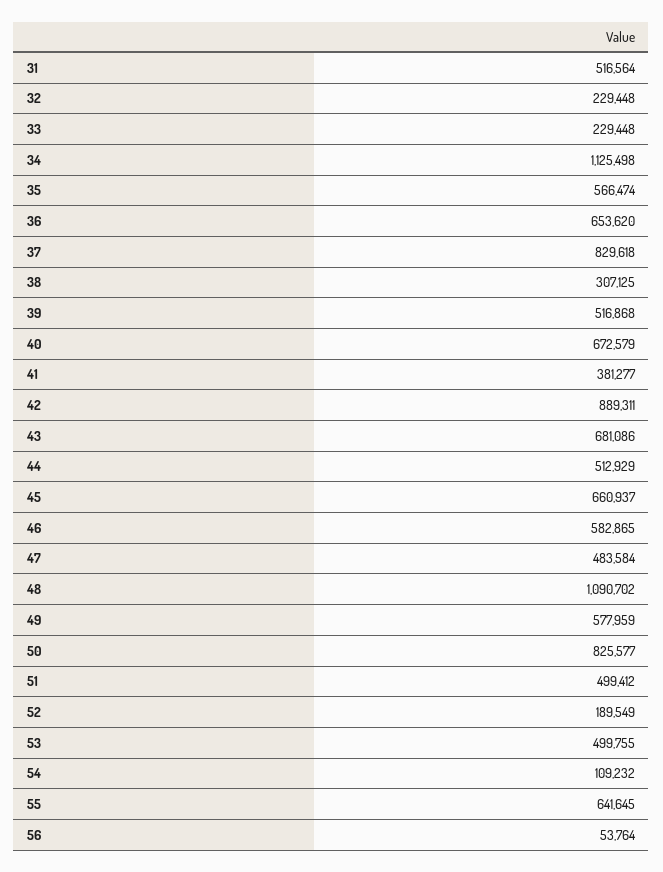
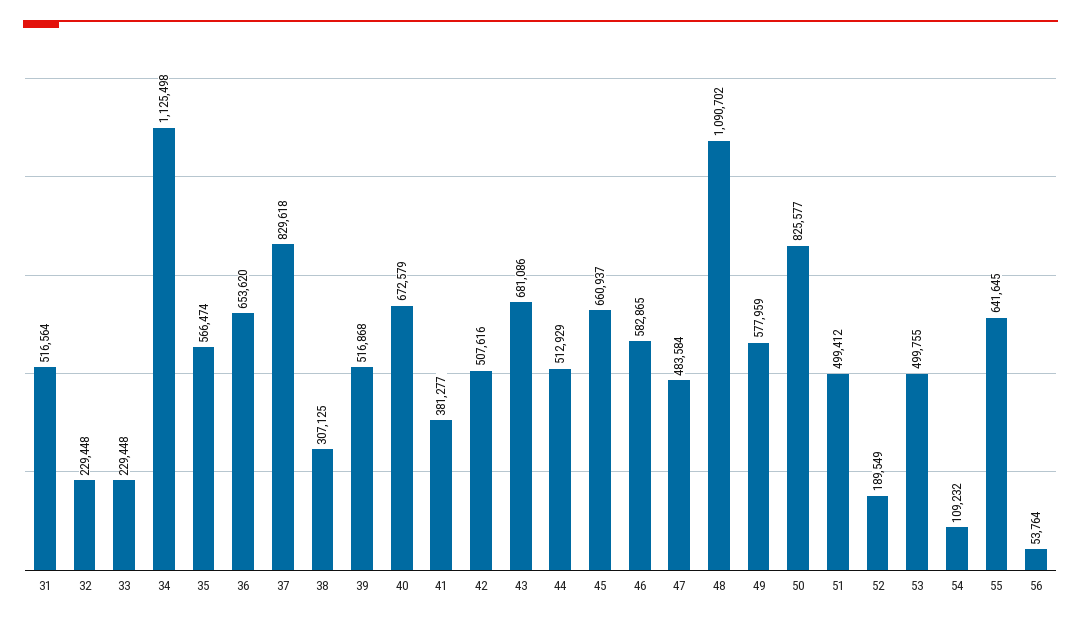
  {
    "31": 516564,
    "32": 229448,
    "33": 229448,
    "34": 1125498,
    "35": 566474,
    "36": 653620,
    "37": 829618,
    "38": 307125,
    "39": 516868,
    "40": 672579,
    "41": 381277,
-   "42": 889311,
+   "42": 507616,
    "43": 681086,
    "44": 512929,
    "45": 660937,
    "46": 582865,
    "47": 483584,
    "48": 1090702,
    "49": 577959,
    "50": 825577,
    "51": 499412,
    "52": 189549,
    "53": 499755,
    "54": 109232,
    "55": 641645,
    "56": 53764
  }

